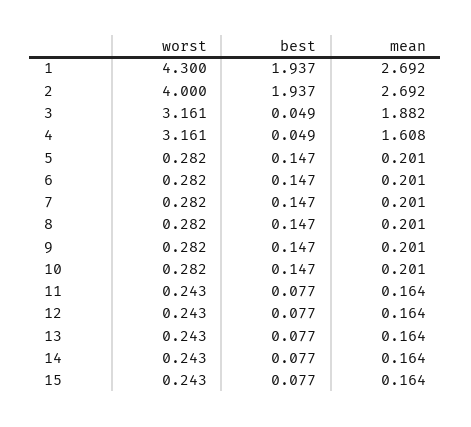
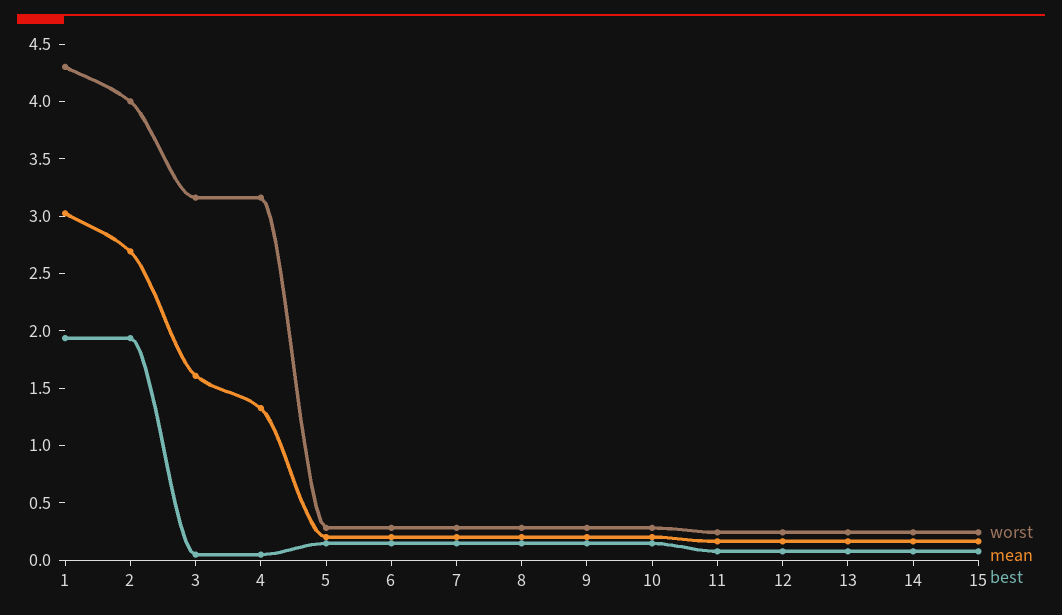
  {
    "worst": {
      "1": 4.3,
      "2": 4,
      "3": 3.161,
      "4": 3.161,
      "5": 0.282,
      "6": 0.282,
      "7": 0.282,
      "8": 0.282,
      "9": 0.282,
      "10": 0.282,
      "11": 0.243,
      "12": 0.243,
      "13": 0.243,
      "14": 0.243,
      "15": 0.243
    },
    "best": {
      "1": 1.937,
      "2": 1.937,
      "3": 0.049,
      "4": 0.049,
      "5": 0.147,
      "6": 0.147,
      "7": 0.147,
      "8": 0.147,
      "9": 0.147,
      "10": 0.147,
      "11": 0.077,
      "12": 0.077,
      "13": 0.077,
      "14": 0.077,
      "15": 0.077
    },
    "mean": {
-     "1": 2.692,
+     "1": 3,
      "2": 2.692,
-     "3": 1.882,
+     "3": 1.6,
-     "4": 1.608,
+     "4": 1.3,
      "5": 0.201,
      "6": 0.201,
      "7": 0.201,
      "8": 0.201,
      "9": 0.201,
      "10": 0.201,
      "11": 0.164,
      "12": 0.164,
      "13": 0.164,
      "14": 0.164,
      "15": 0.164
    }
  }

